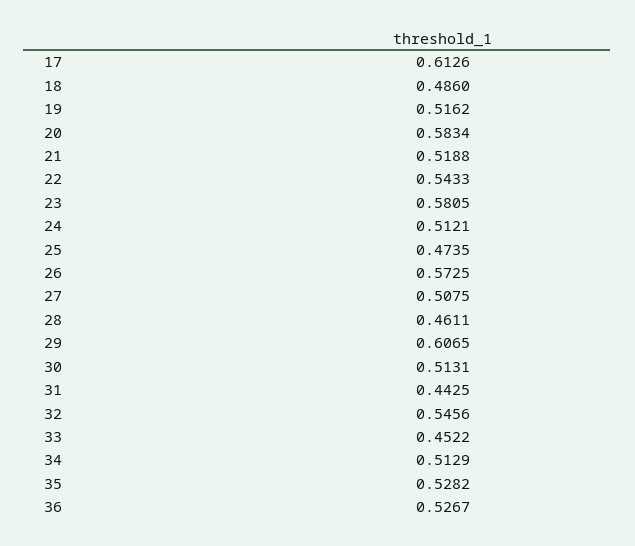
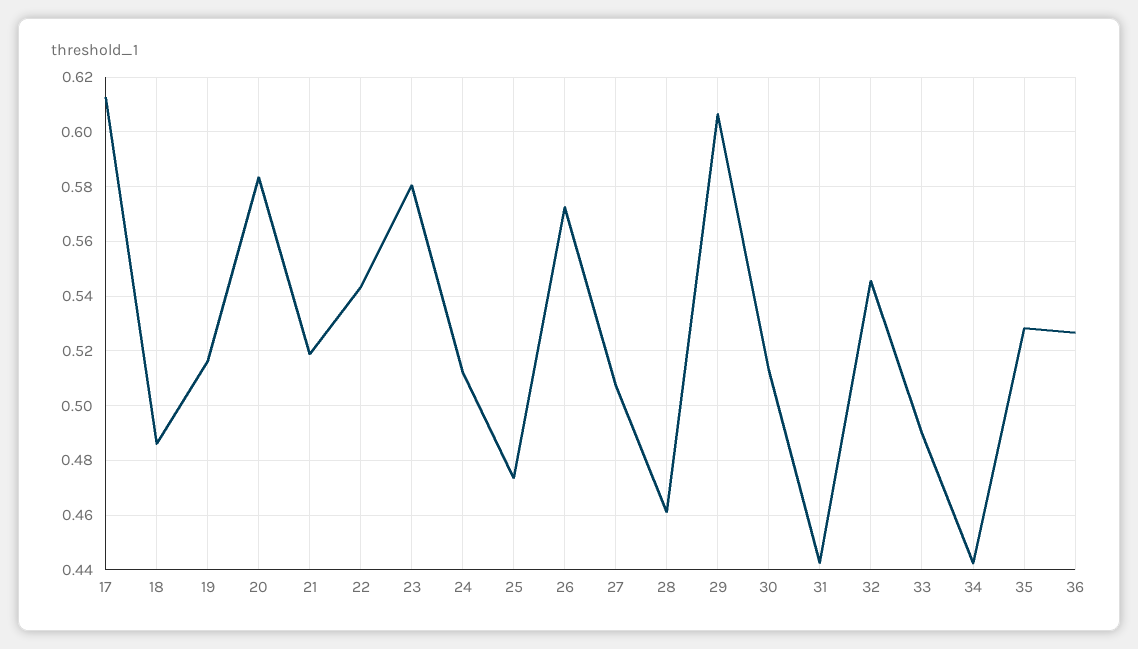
  {
    "17": 0.6126,
    "18": 0.486,
    "19": 0.5162,
    "20": 0.5834,
    "21": 0.5188,
    "22": 0.5433,
    "23": 0.5805,
    "24": 0.5121,
    "25": 0.4735,
    "26": 0.5725,
    "27": 0.5075,
    "28": 0.4611,
    "29": 0.6065,
    "30": 0.5131,
    "31": 0.4425,
    "32": 0.5456,
-   "33": 0.4522,
+   "33": 0.49,
-   "34": 0.5129,
+   "34": 0.4425,
    "35": 0.5282,
    "36": 0.5267
  }

